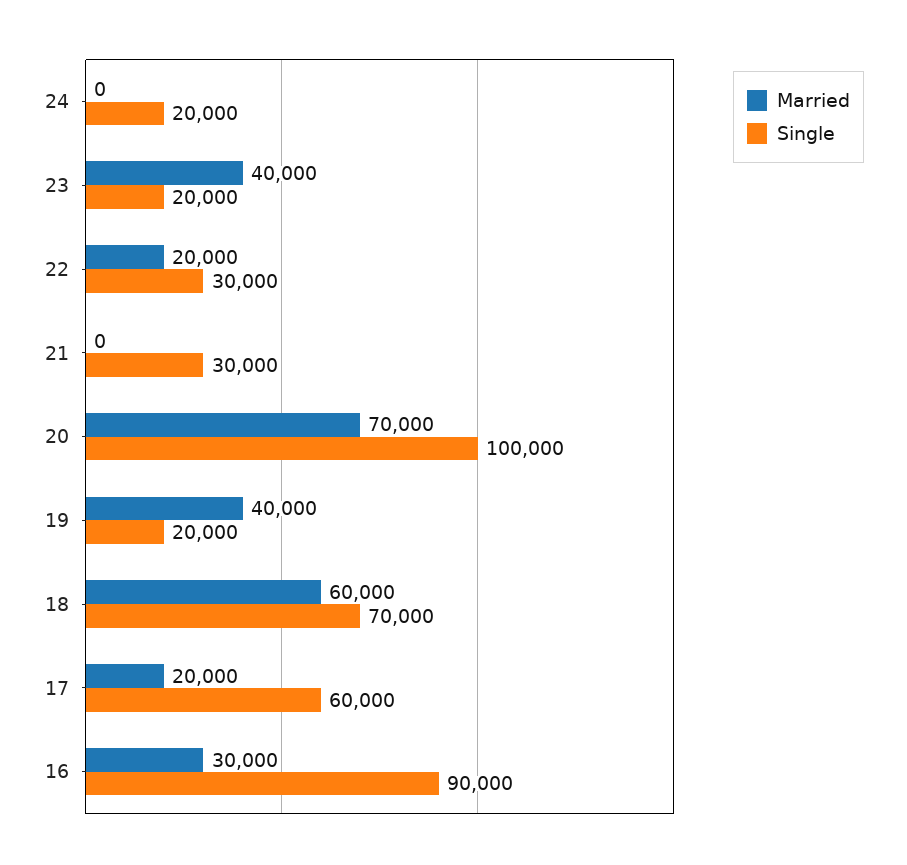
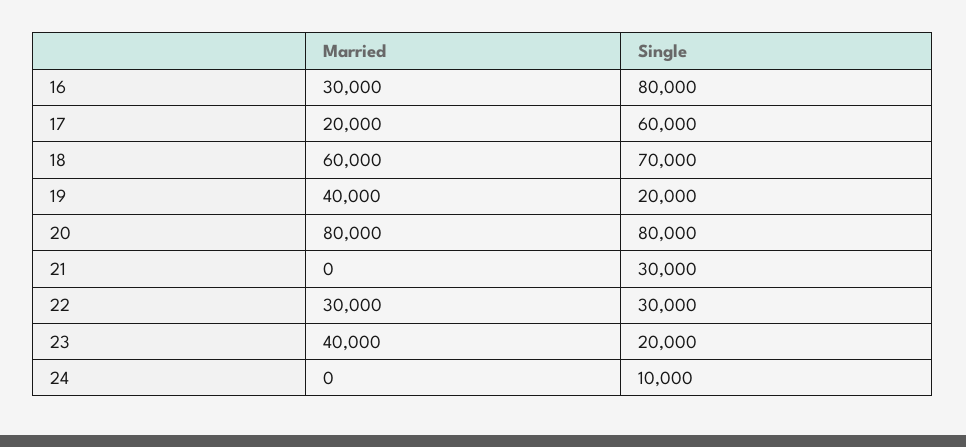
  {
    "Married": {
      "24": 0,
      "23": 40000,
-     "22": 20000,
+     "22": 30000,
      "21": 0,
-     "20": 70000,
+     "20": 80000,
      "19": 40000,
      "18": 60000,
      "17": 20000,
      "16": 30000
    },
    "Single": {
-     "24": 20000,
+     "24": 10000,
      "23": 20000,
      "22": 30000,
      "21": 30000,
-     "20": 100000,
+     "20": 80000,
      "19": 20000,
      "18": 70000,
      "17": 60000,
-     "16": 90000
+     "16": 80000
    }
  }

